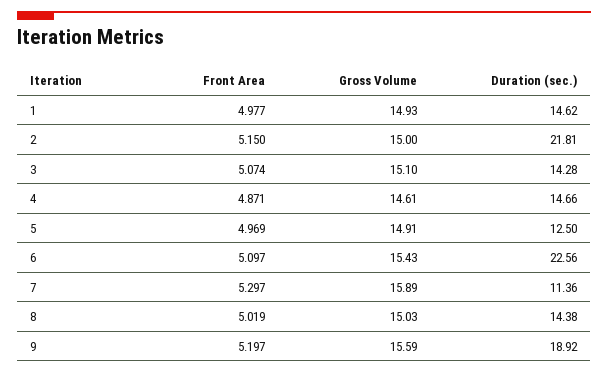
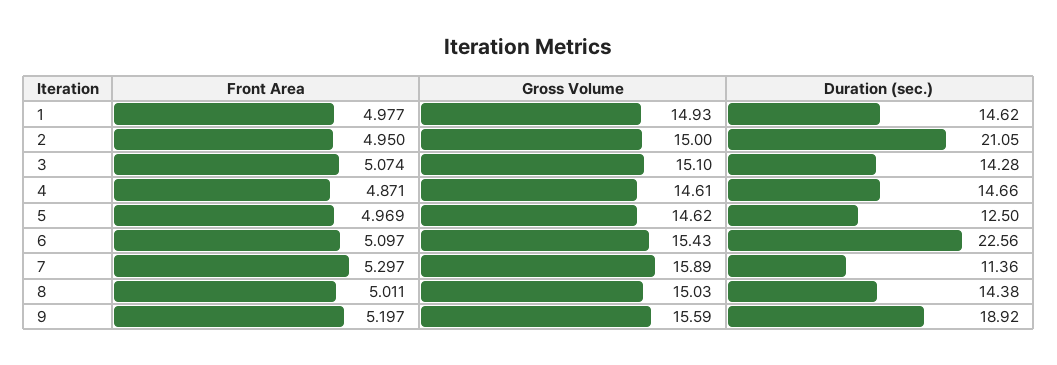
  {
    "Front Area": {
      "1": 4.977,
-     "2": 5.15,
+     "2": 4.95,
      "3": 5.074,
      "4": 4.871,
      "5": 4.969,
      "6": 5.097,
      "7": 5.297,
-     "8": 5.019,
+     "8": 5.011,
      "9": 5.197
    },
    "Gross Volume": {
      "1": 14.93,
      "2": 15,
      "3": 15.1,
      "4": 14.61,
-     "5": 14.91,
+     "5": 14.62,
      "6": 15.43,
      "7": 15.89,
      "8": 15.03,
      "9": 15.59
    },
    "Duration (sec.)": {
      "1": 14.62,
-     "2": 21.81,
+     "2": 21.05,
      "3": 14.28,
      "4": 14.66,
      "5": 12.5,
      "6": 22.56,
      "7": 11.36,
      "8": 14.38,
      "9": 18.92
    }
  }

